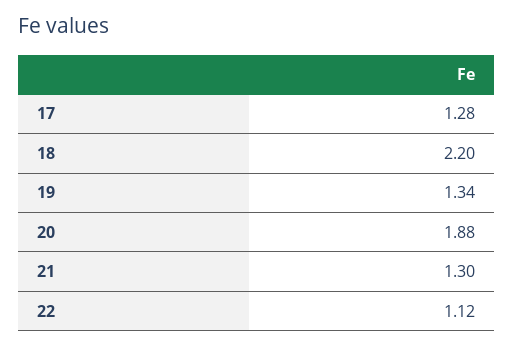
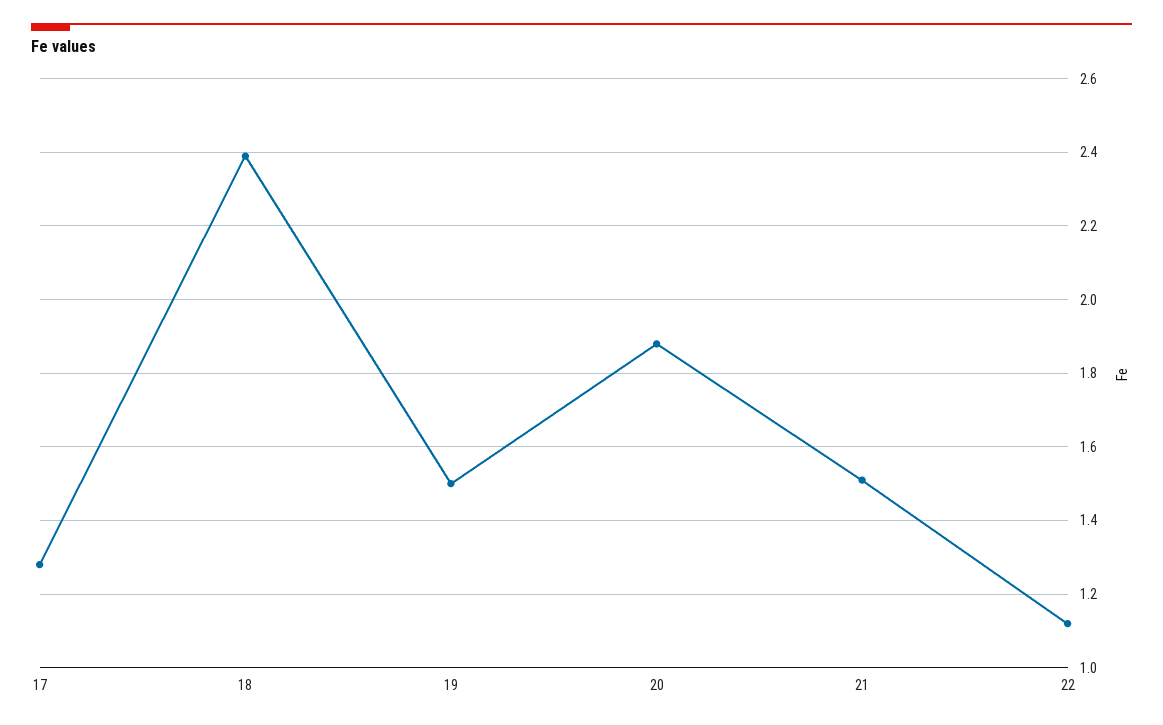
  {
    "17": 1.28,
-   "18": 2.2,
+   "18": 2.4,
-   "19": 1.34,
+   "19": 1.5,
    "20": 1.88,
-   "21": 1.3,
+   "21": 1.5,
    "22": 1.12
  }

